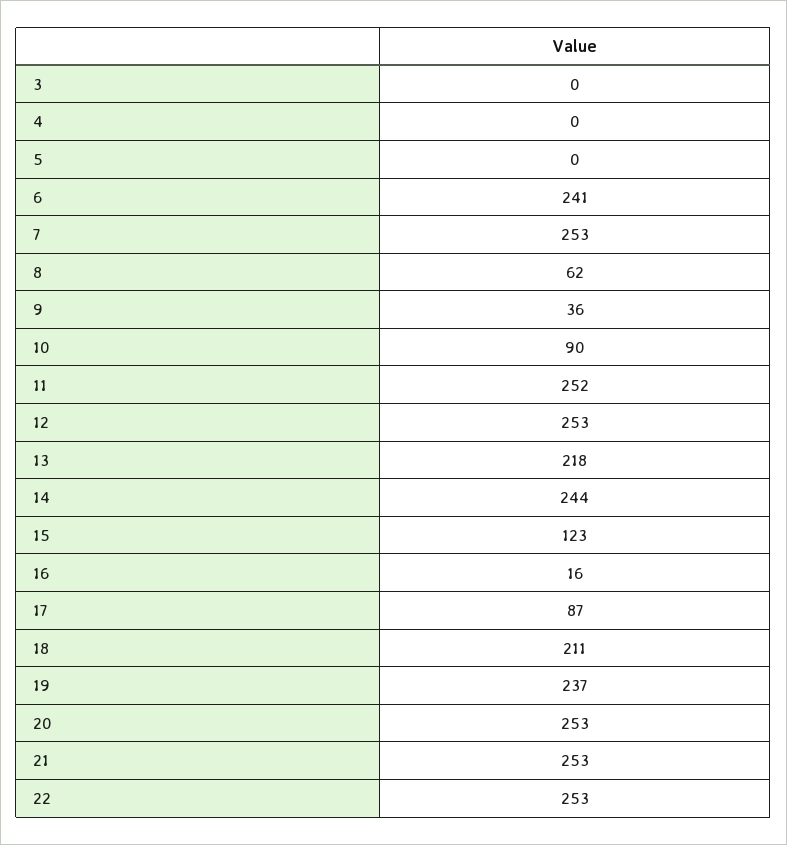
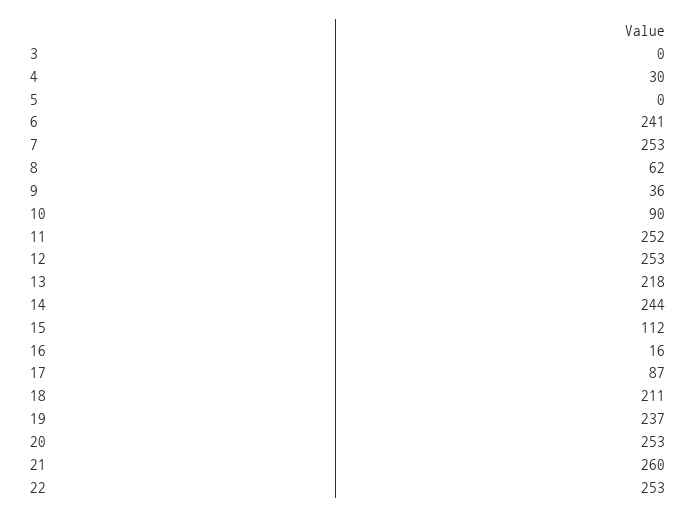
  {
    "3": 0,
-   "4": 0,
+   "4": 30,
    "5": 0,
    "6": 241,
    "7": 253,
    "8": 62,
    "9": 36,
    "10": 90,
    "11": 252,
    "12": 253,
    "13": 218,
    "14": 244,
-   "15": 123,
+   "15": 112,
    "16": 16,
    "17": 87,
    "18": 211,
    "19": 237,
    "20": 253,
-   "21": 253,
+   "21": 260,
    "22": 253
  }

